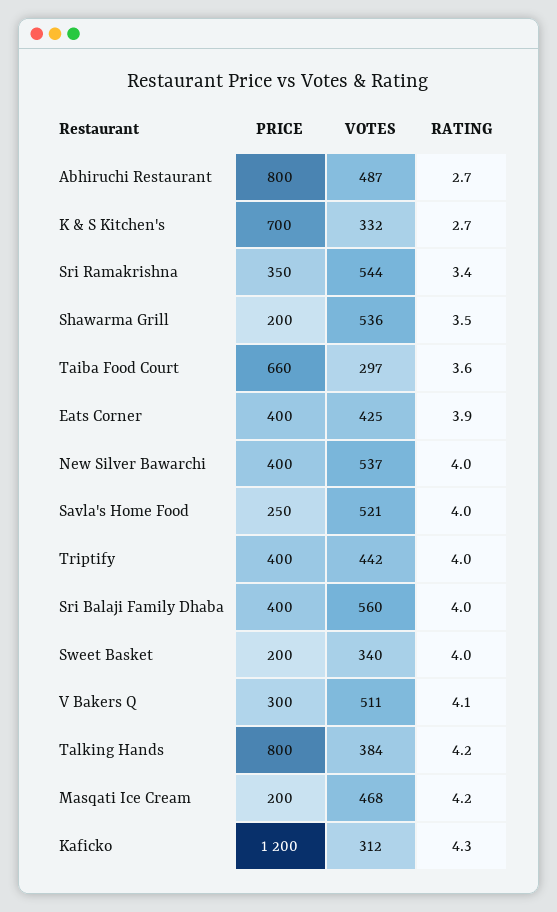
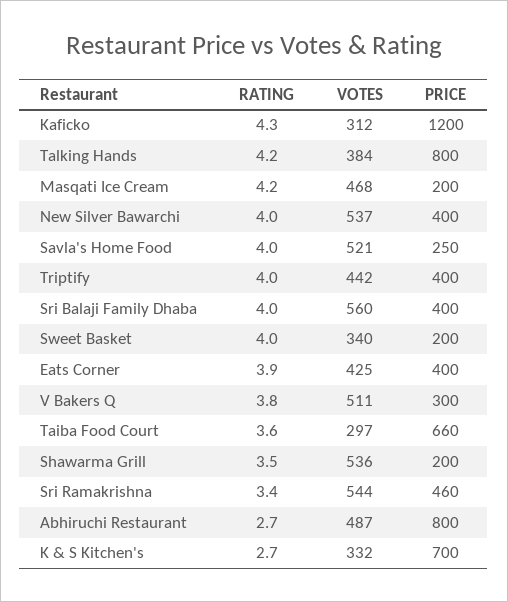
  {
    "PRICE": {
      "Abhiruchi Restaurant": 800,
      "K & S Kitchen's": 700,
-     "Sri Ramakrishna": 350,
+     "Sri Ramakrishna": 460,
      "Shawarma Grill": 200,
      "Taiba Food Court": 660,
      "Eats Corner": 400,
      "New Silver Bawarchi": 400,
      "Savla's Home Food": 250,
      "Triptify": 400,
      "Sri Balaji Family Dhaba": 400,
      "Sweet Basket": 200,
      "V Bakers Q": 300,
      "Talking Hands": 800,
      "Masqati Ice Cream": 200,
      "Kaficko": 1200
    },
    "VOTES": {
      "Abhiruchi Restaurant": 487,
      "K & S Kitchen's": 332,
      "Sri Ramakrishna": 544,
      "Shawarma Grill": 536,
      "Taiba Food Court": 297,
      "Eats Corner": 425,
      "New Silver Bawarchi": 537,
      "Savla's Home Food": 521,
      "Triptify": 442,
      "Sri Balaji Family Dhaba": 560,
      "Sweet Basket": 340,
      "V Bakers Q": 511,
      "Talking Hands": 384,
      "Masqati Ice Cream": 468,
      "Kaficko": 312
    },
    "RATING": {
      "Abhiruchi Restaurant": 2.7,
      "K & S Kitchen's": 2.7,
      "Sri Ramakrishna": 3.4,
      "Shawarma Grill": 3.5,
      "Taiba Food Court": 3.6,
      "Eats Corner": 3.9,
      "New Silver Bawarchi": 4,
      "Savla's Home Food": 4,
      "Triptify": 4,
      "Sri Balaji Family Dhaba": 4,
      "Sweet Basket": 4,
-     "V Bakers Q": 4.1,
+     "V Bakers Q": 3.8,
      "Talking Hands": 4.2,
      "Masqati Ice Cream": 4.2,
      "Kaficko": 4.3
    }
  }

